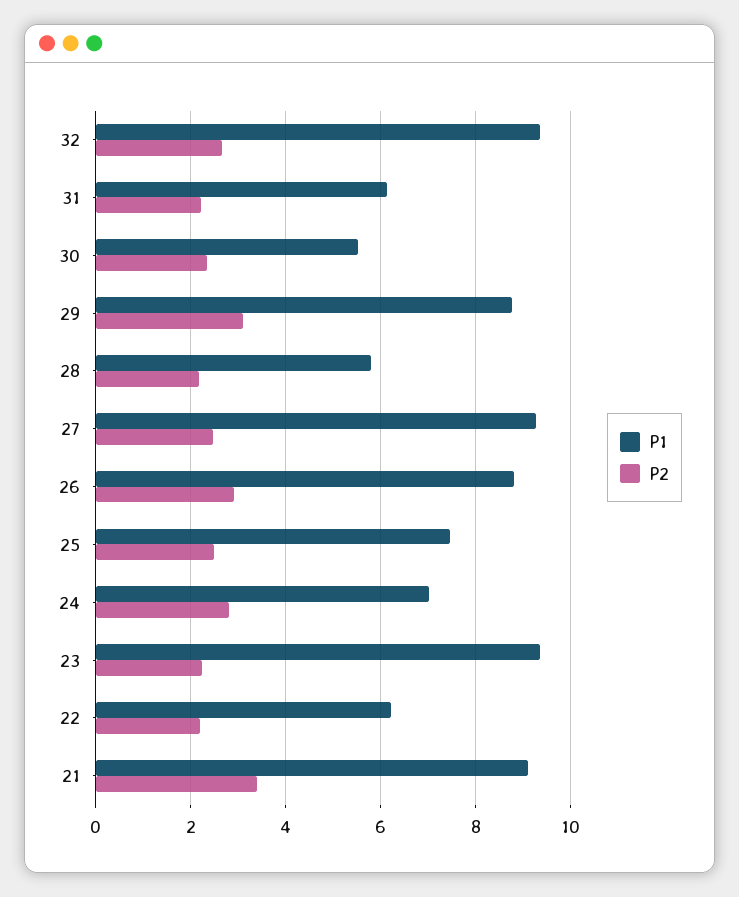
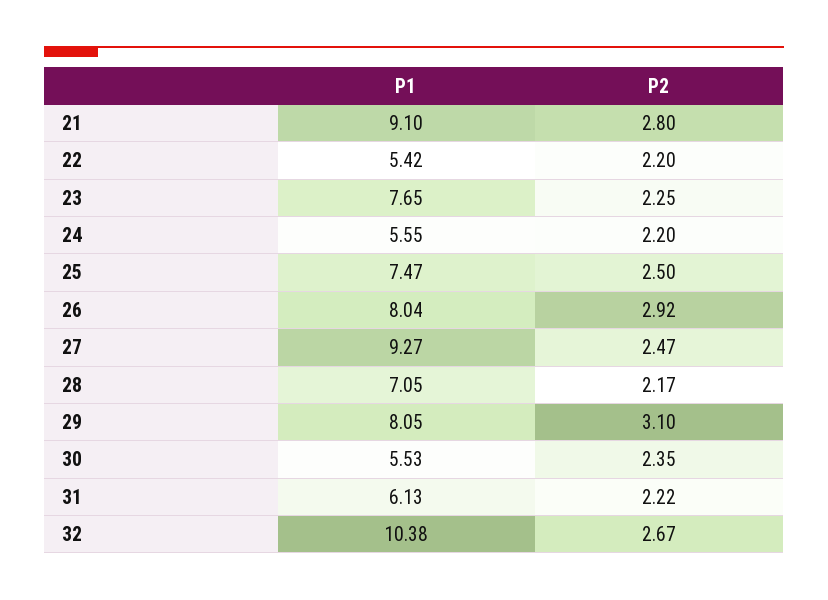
  {
    "P1": {
-     "32": 9.4,
+     "32": 10.38,
      "31": 6.13,
      "30": 5.53,
-     "29": 8.8,
+     "29": 8.05,
-     "28": 5.8,
+     "28": 7.05,
      "27": 9.27,
-     "26": 8.8,
+     "26": 8.04,
      "25": 7.47,
-     "24": 7,
+     "24": 5.55,
-     "23": 9.4,
+     "23": 7.65,
-     "22": 6.2,
+     "22": 5.42,
      "21": 9.1
    },
    "P2": {
      "32": 2.67,
      "31": 2.22,
      "30": 2.35,
      "29": 3.1,
      "28": 2.17,
      "27": 2.47,
      "26": 2.92,
      "25": 2.5,
-     "24": 2.8,
+     "24": 2.2,
      "23": 2.25,
      "22": 2.2,
-     "21": 3.4
+     "21": 2.8
    }
  }

